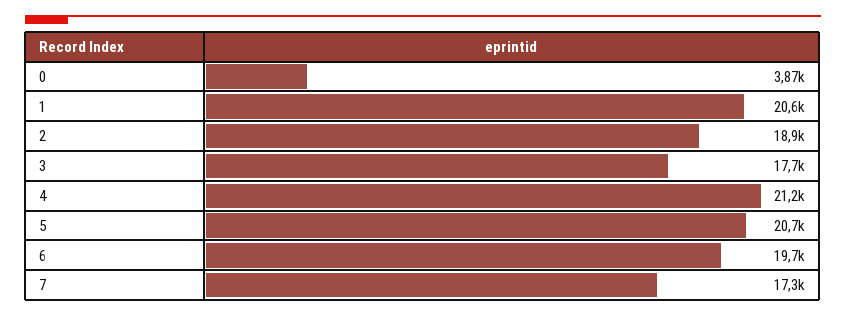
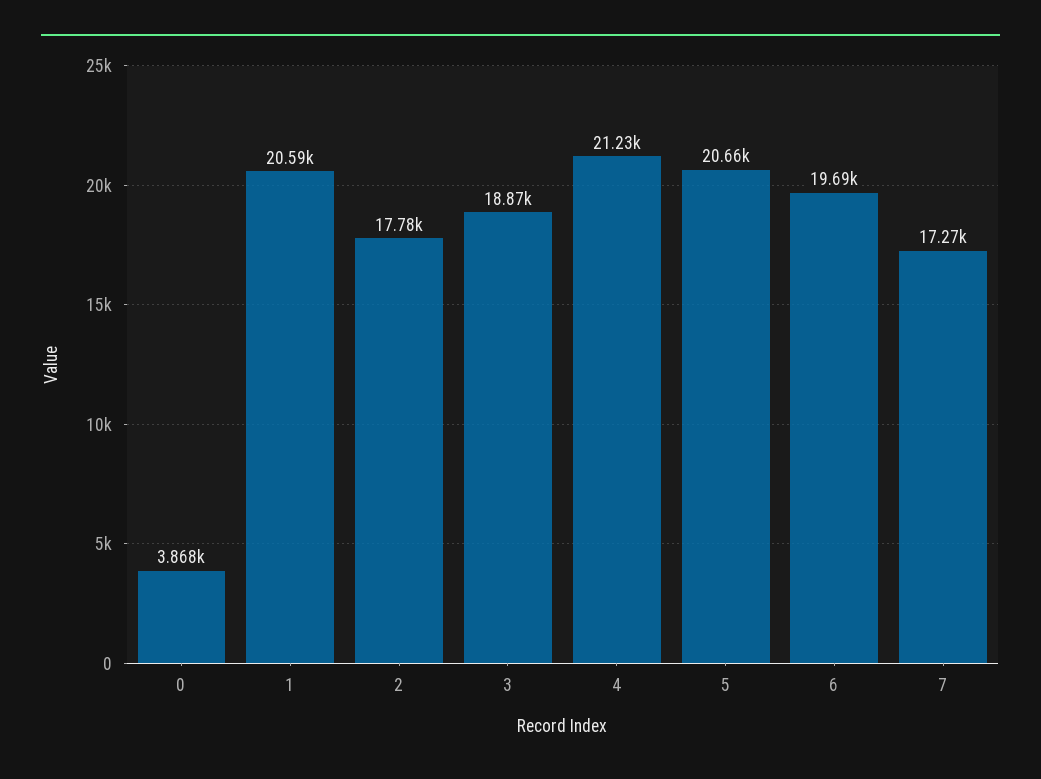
  {
    "0": 3868,
    "1": 20590,
-   "2": 18900,
+   "2": 17780,
-   "3": 17700,
+   "3": 18870,
    "4": 21230,
    "5": 20660,
    "6": 19690,
    "7": 17270
  }

